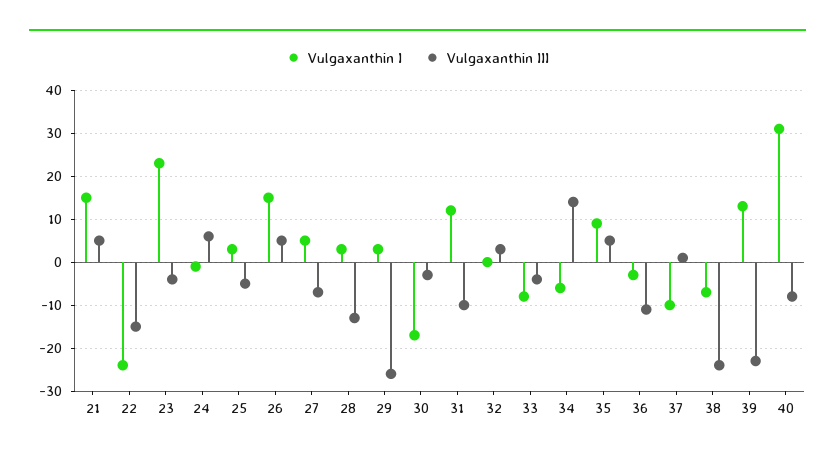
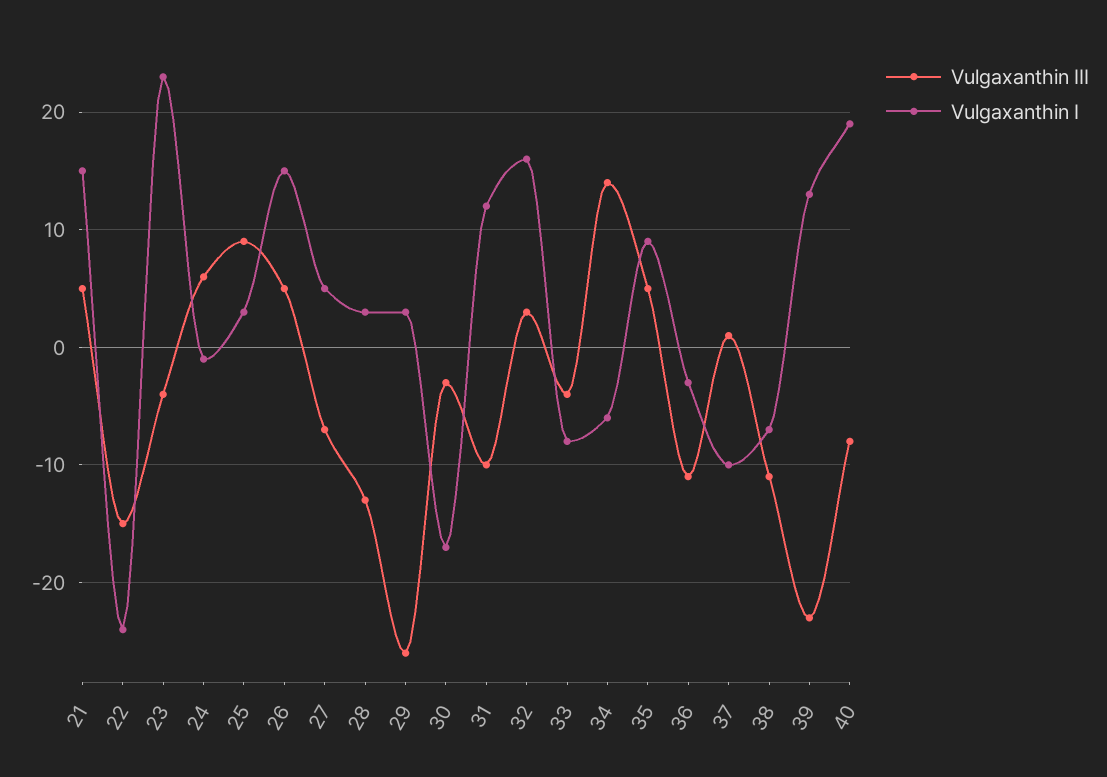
  {
    "Vulgaxanthin I": {
      "21": 15,
      "22": -24,
      "23": 23,
      "24": -1,
      "25": 3,
      "26": 15,
      "27": 5,
      "28": 3,
      "29": 3,
      "30": -17,
      "31": 12,
-     "32": 0,
+     "32": 16,
      "33": -8,
      "34": -6,
      "35": 9,
      "36": -3,
      "37": -10,
      "38": -7,
      "39": 13,
-     "40": 30
+     "40": 19
    },
    "Vulgaxanthin III": {
      "21": 5,
      "22": -15,
      "23": -4,
      "24": 6,
-     "25": -5,
+     "25": 9,
      "26": 5,
      "27": -7,
      "28": -13,
      "29": -26,
      "30": -3,
      "31": -10,
      "32": 3,
      "33": -4,
      "34": 14,
      "35": 5,
      "36": -11,
      "37": 1,
-     "38": -25,
+     "38": -11,
      "39": -23,
      "40": -8
    }
  }

